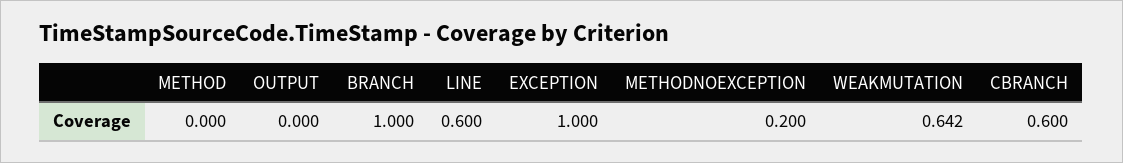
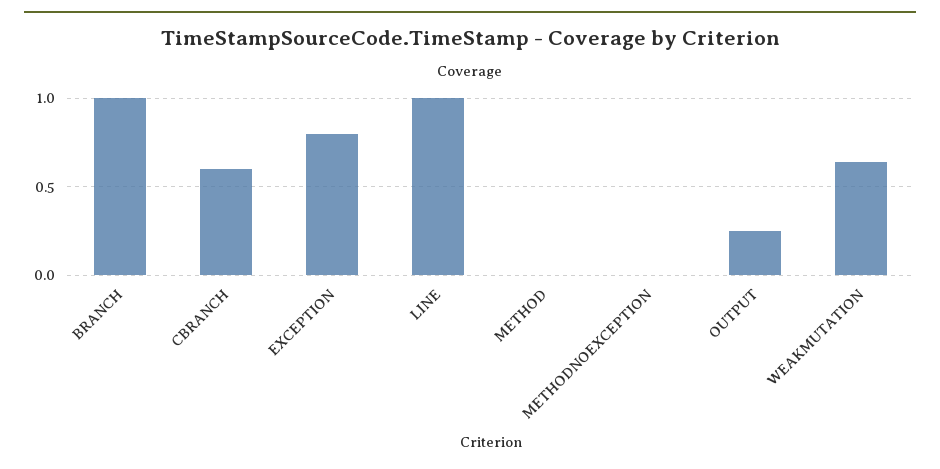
  {
    "METHOD": 0,
-   "OUTPUT": 0,
+   "OUTPUT": 0.25,
    "BRANCH": 1,
-   "LINE": 0.6,
+   "LINE": 1,
-   "EXCEPTION": 1,
+   "EXCEPTION": 0.8,
-   "METHODNOEXCEPTION": 0.2,
+   "METHODNOEXCEPTION": 0,
    "WEAKMUTATION": 0.642,
    "CBRANCH": 0.6
  }

